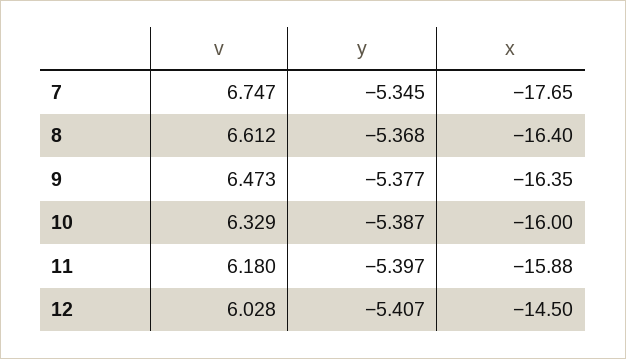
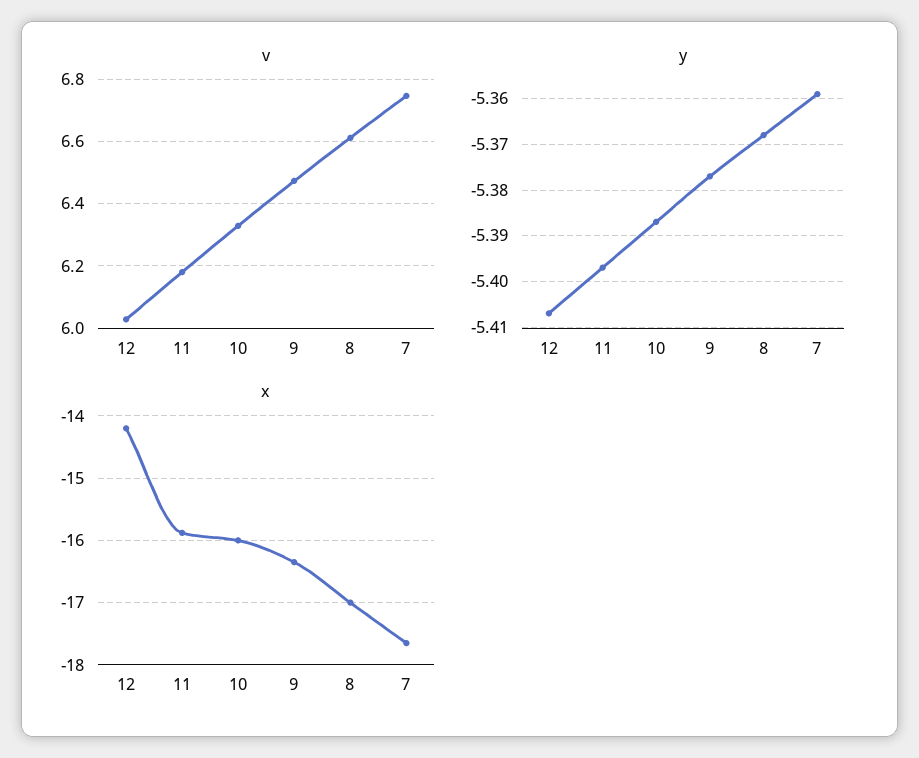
  {
    "v": {
      "7": 6.747,
      "8": 6.612,
      "9": 6.473,
      "10": 6.329,
      "11": 6.18,
      "12": 6.028
    },
    "y": {
-     "7": -5.345,
+     "7": -5.36,
      "8": -5.368,
      "9": -5.377,
      "10": -5.387,
      "11": -5.397,
      "12": -5.407
    },
    "x": {
      "7": -17.65,
-     "8": -16.4,
+     "8": -17,
      "9": -16.35,
      "10": -16,
      "11": -15.88,
-     "12": -14.5
+     "12": -14.2
    }
  }

